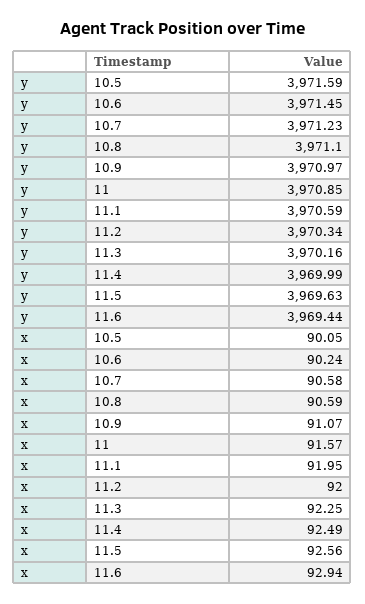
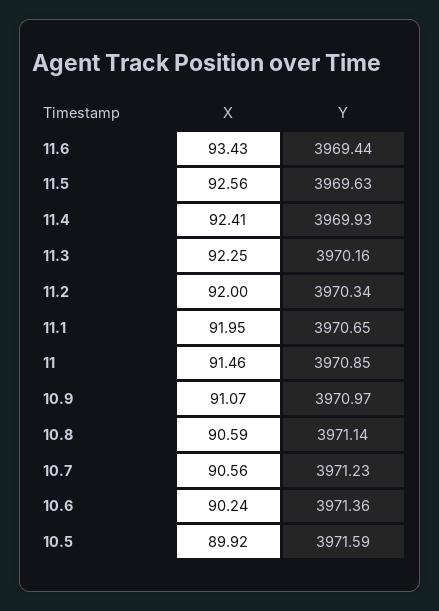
  {
    "y": {
      "10.5": 3971.59,
-     "10.6": 3971.45,
+     "10.6": 3971.36,
      "10.7": 3971.23,
-     "10.8": 3971.1,
+     "10.8": 3971.14,
      "10.9": 3970.97,
      "11": 3970.85,
-     "11.1": 3970.59,
+     "11.1": 3970.65,
      "11.2": 3970.34,
      "11.3": 3970.16,
-     "11.4": 3969.99,
+     "11.4": 3969.93,
      "11.5": 3969.63,
      "11.6": 3969.44
    },
    "x": {
-     "10.5": 90.05,
+     "10.5": 89.92,
      "10.6": 90.24,
-     "10.7": 90.58,
+     "10.7": 90.56,
      "10.8": 90.59,
      "10.9": 91.07,
-     "11": 91.57,
+     "11": 91.46,
      "11.1": 91.95,
      "11.2": 92,
      "11.3": 92.25,
-     "11.4": 92.49,
+     "11.4": 92.41,
      "11.5": 92.56,
-     "11.6": 92.94
+     "11.6": 93.43
    }
  }

